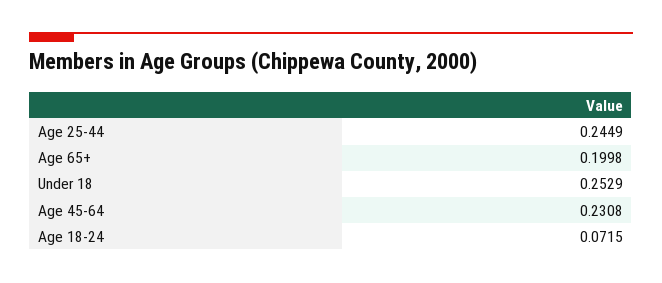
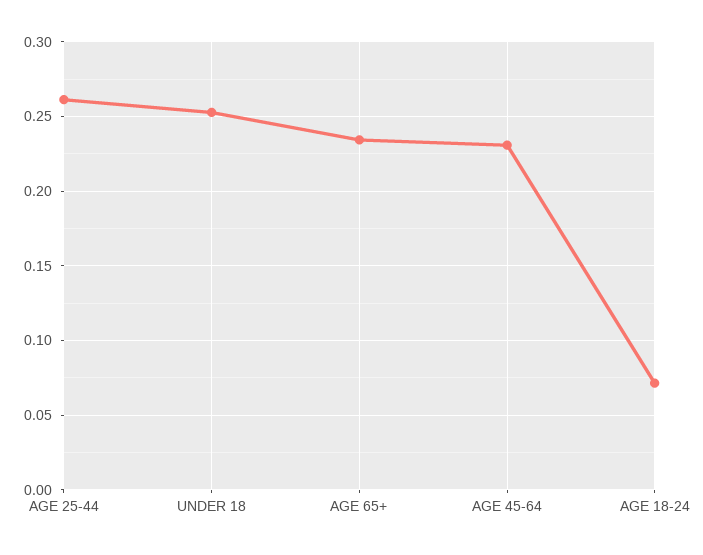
  {
-   "Age 25-44": 0.2449,
+   "Age 25-44": 0.26,
-   "Age 65+": 0.1998,
+   "Age 65+": 0.235,
    "Under 18": 0.2529,
    "Age 45-64": 0.2308,
    "Age 18-24": 0.0715
  }

